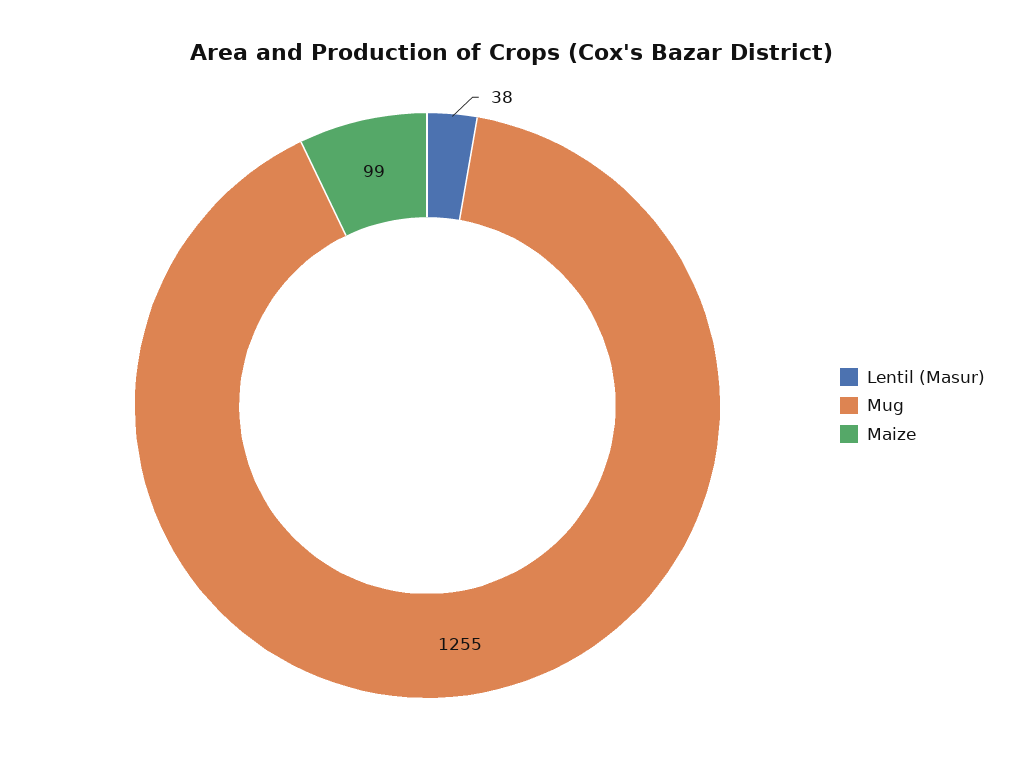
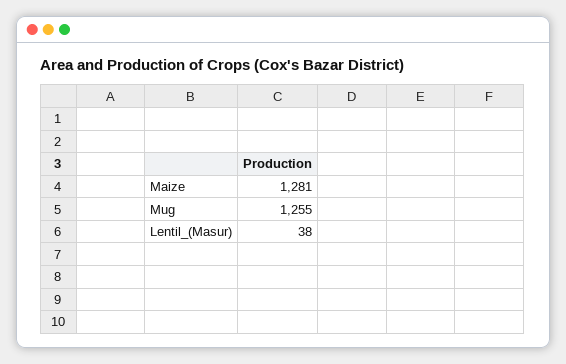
  {
    "Lentil (Masur)": 38,
    "Mug": 1255,
-   "Maize": 99
+   "Maize": 1281
  }

